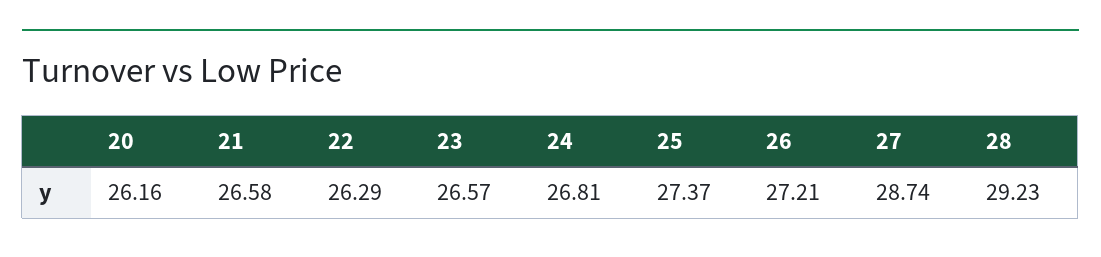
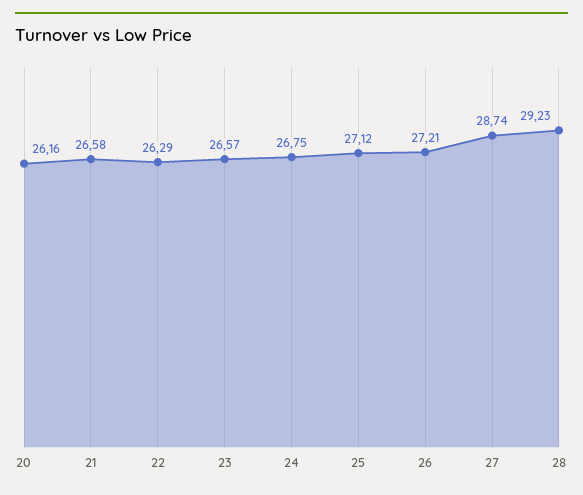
  {
    "20": 26.16,
    "21": 26.58,
    "22": 26.29,
    "23": 26.57,
-   "24": 26.81,
+   "24": 26.75,
-   "25": 27.37,
+   "25": 27.12,
    "26": 27.21,
    "27": 28.74,
    "28": 29.23
  }

